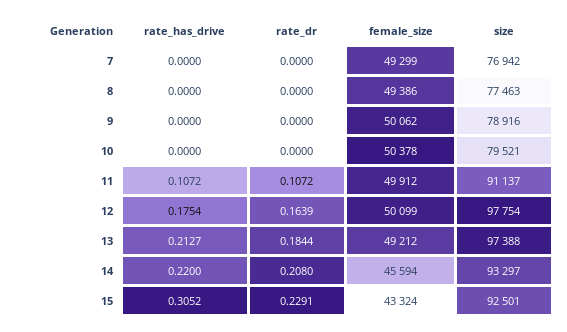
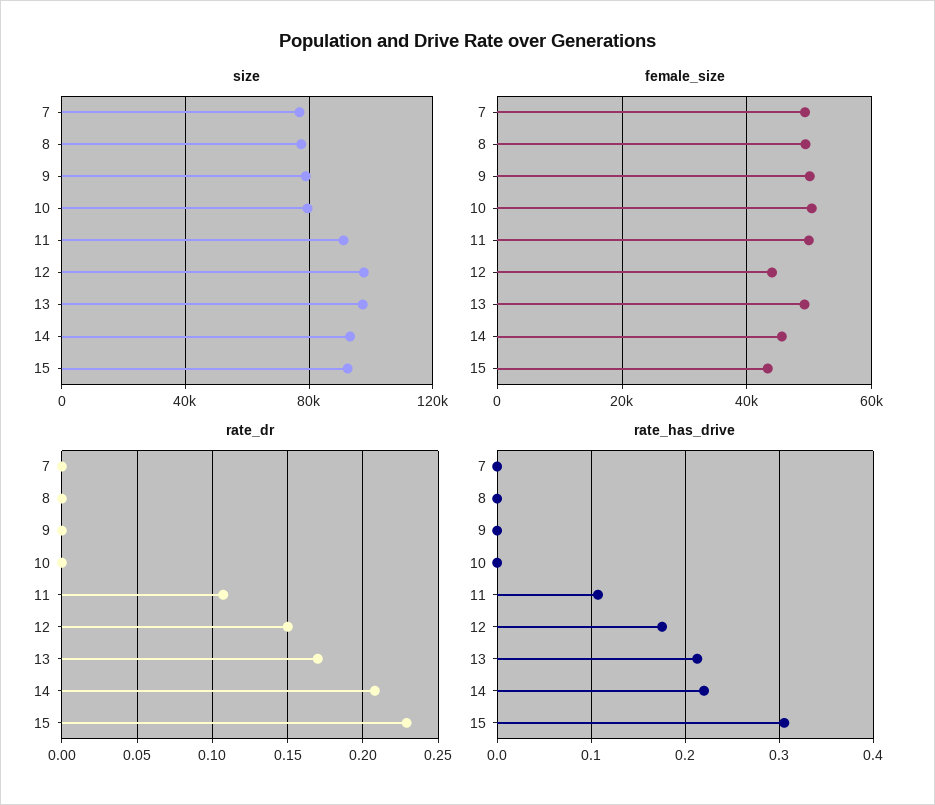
  {
    "rate_has_drive": {
      "7": 0,
      "8": 0,
      "9": 0,
      "10": 0,
      "11": 0.1072,
      "12": 0.1754,
      "13": 0.2127,
      "14": 0.22,
      "15": 0.3052
    },
    "rate_dr": {
      "7": 0,
      "8": 0,
      "9": 0,
      "10": 0,
      "11": 0.1072,
-     "12": 0.1639,
+     "12": 0.15,
-     "13": 0.1844,
+     "13": 0.17,
      "14": 0.208,
      "15": 0.2291
    },
    "female_size": {
      "7": 49299,
      "8": 49386,
      "9": 50062,
      "10": 50378,
      "11": 49912,
-     "12": 50099,
+     "12": 44000,
      "13": 49212,
      "14": 45594,
      "15": 43324
    },
    "size": {
      "7": 76942,
      "8": 77463,
      "9": 78916,
      "10": 79521,
      "11": 91137,
      "12": 97754,
      "13": 97388,
      "14": 93297,
      "15": 92501
    }
  }

